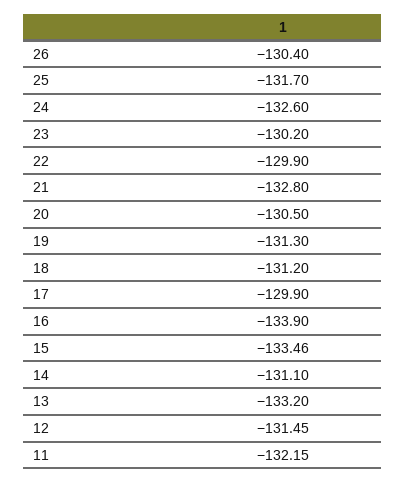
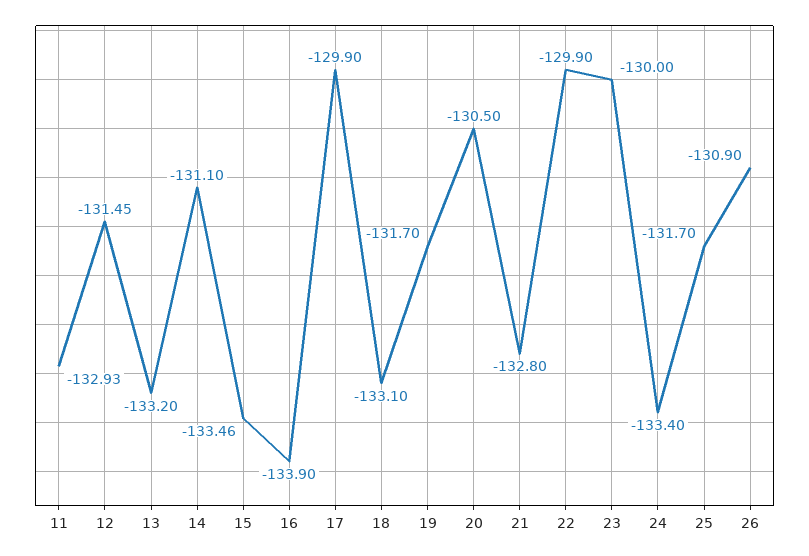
  {
-   "26": -130.4,
+   "26": -130.9,
    "25": -131.7,
-   "24": -132.6,
+   "24": -133.4,
-   "23": -130.2,
+   "23": -130,
    "22": -129.9,
    "21": -132.8,
    "20": -130.5,
-   "19": -131.3,
+   "19": -131.7,
-   "18": -131.2,
+   "18": -133.1,
    "17": -129.9,
    "16": -133.9,
    "15": -133.46,
    "14": -131.1,
    "13": -133.2,
    "12": -131.45,
-   "11": -132.15
+   "11": -132.93
  }

